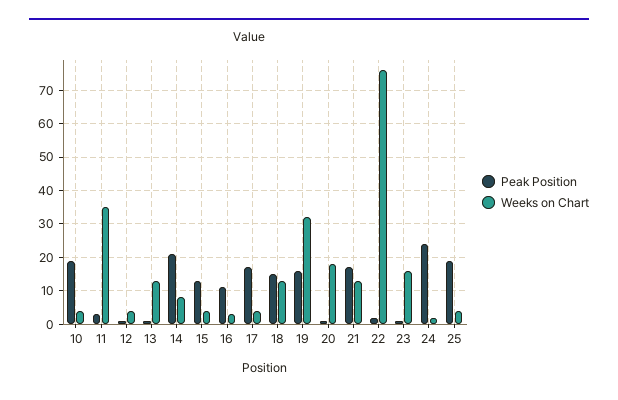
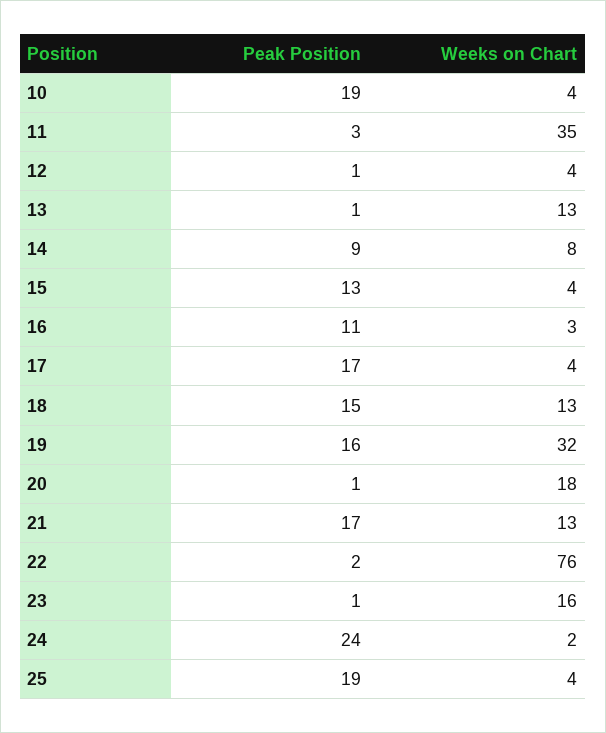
  {
    "Peak Position": {
      "10": 19,
      "11": 3,
      "12": 1,
      "13": 1,
-     "14": 20,
+     "14": 9,
      "15": 13,
      "16": 11,
      "17": 17,
      "18": 15,
      "19": 16,
      "20": 1,
      "21": 17,
      "22": 2,
      "23": 1,
      "24": 24,
      "25": 19
    },
    "Weeks on Chart": {
      "10": 4,
      "11": 35,
      "12": 4,
      "13": 13,
      "14": 8,
      "15": 4,
      "16": 3,
      "17": 4,
      "18": 13,
      "19": 32,
      "20": 18,
      "21": 13,
      "22": 76,
      "23": 16,
      "24": 2,
      "25": 4
    }
  }

